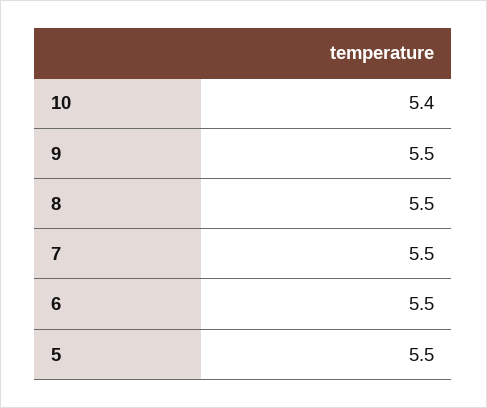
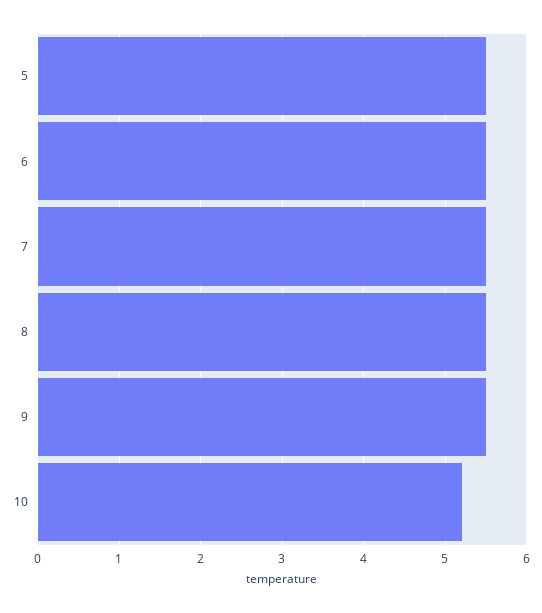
  {
-   "10": 5.4,
+   "10": 5.2,
    "9": 5.5,
    "8": 5.5,
    "7": 5.5,
    "6": 5.5,
    "5": 5.5
  }

